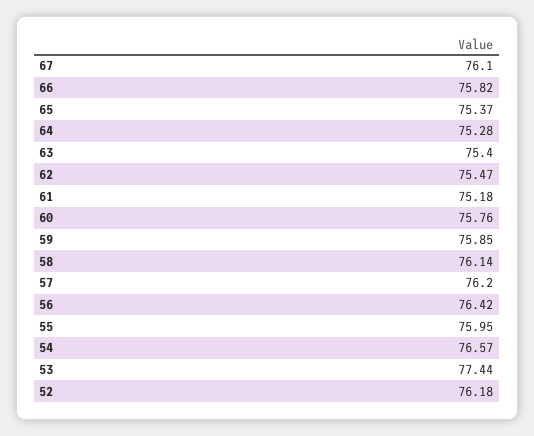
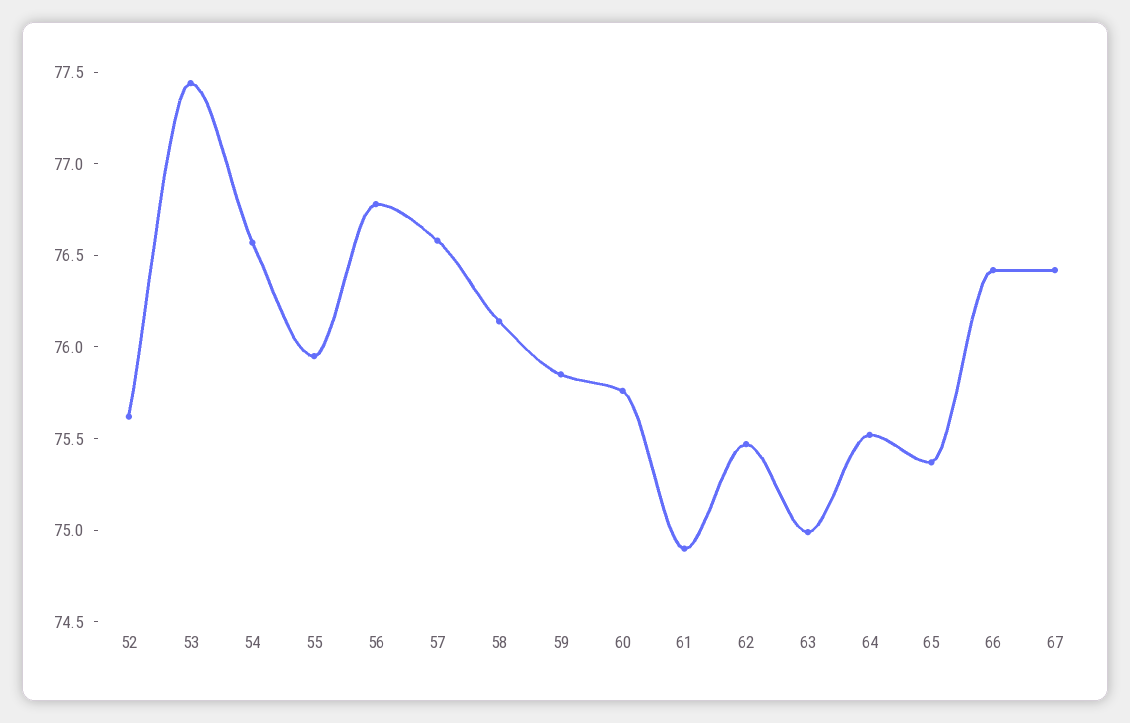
  {
-   "67": 76.1,
+   "67": 76.4,
-   "66": 75.82,
+   "66": 76.4,
    "65": 75.37,
-   "64": 75.28,
+   "64": 75.5,
-   "63": 75.4,
+   "63": 75,
    "62": 75.47,
-   "61": 75.18,
+   "61": 74.9,
    "60": 75.76,
    "59": 75.85,
    "58": 76.14,
-   "57": 76.2,
+   "57": 76.6,
-   "56": 76.42,
+   "56": 76.8,
    "55": 75.95,
    "54": 76.57,
    "53": 77.44,
-   "52": 76.18
+   "52": 75.6
  }

